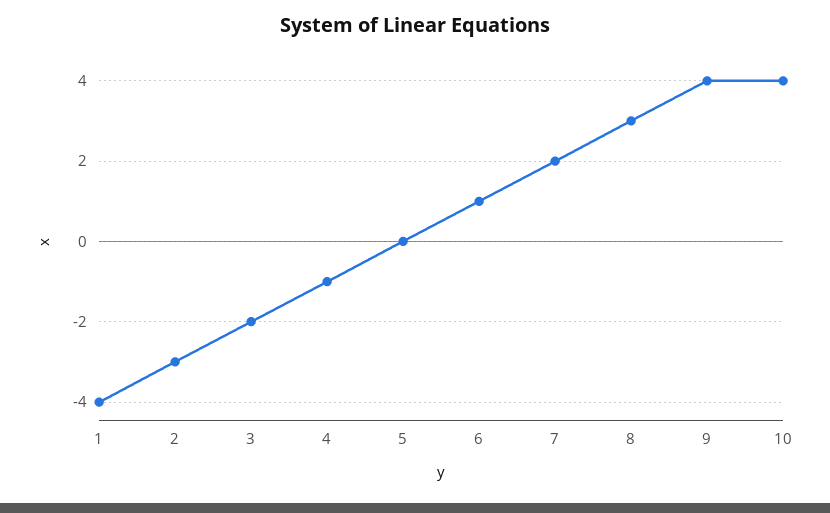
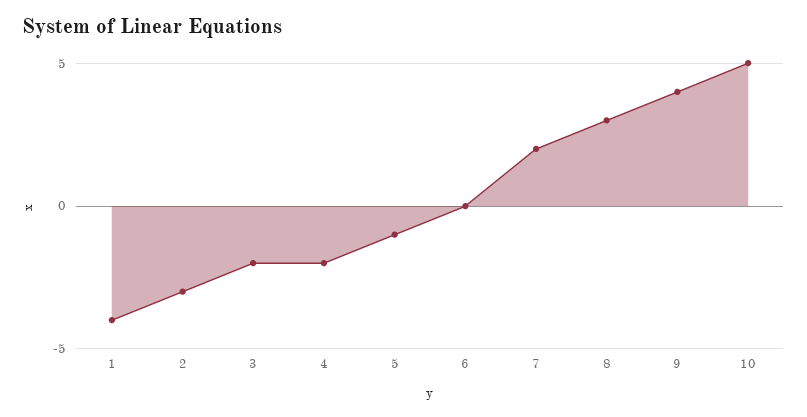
  {
    "1": -4,
    "2": -3,
    "3": -2,
-   "4": -1,
+   "4": -2,
-   "5": 0,
+   "5": -1,
-   "6": 1,
+   "6": 0,
    "7": 2,
    "8": 3,
    "9": 4,
-   "10": 4
+   "10": 5
  }

